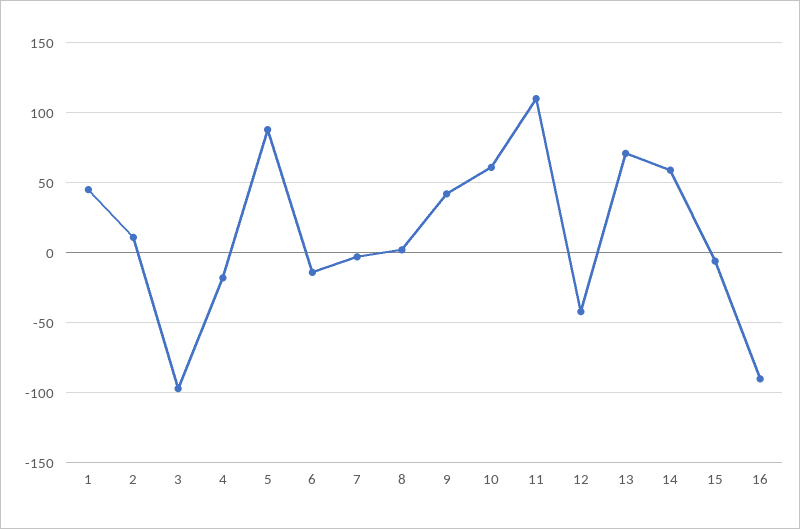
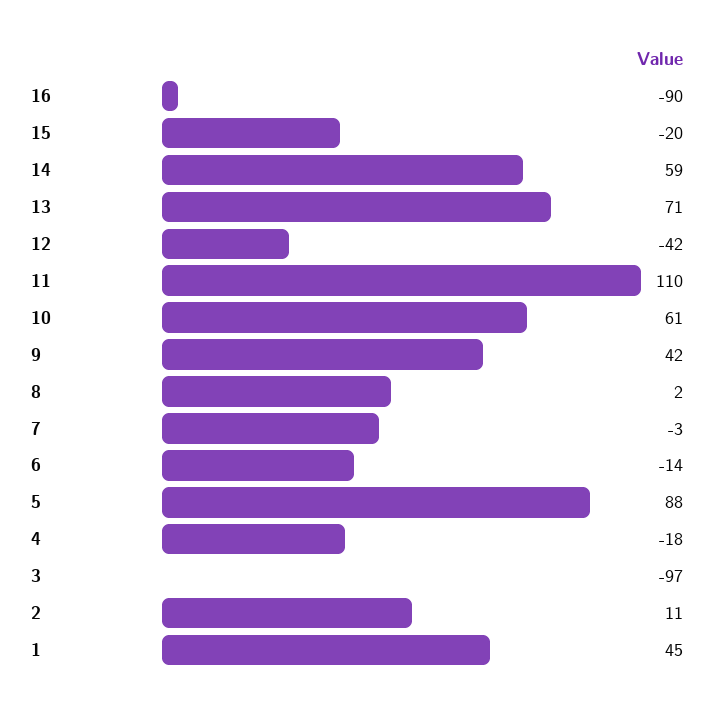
  {
    "1": 45,
    "2": 11,
    "3": -97,
    "4": -18,
    "5": 88,
    "6": -14,
    "7": -3,
    "8": 2,
    "9": 42,
    "10": 61,
    "11": 110,
    "12": -42,
    "13": 71,
    "14": 59,
-   "15": -5,
+   "15": -20,
    "16": -90
  }

